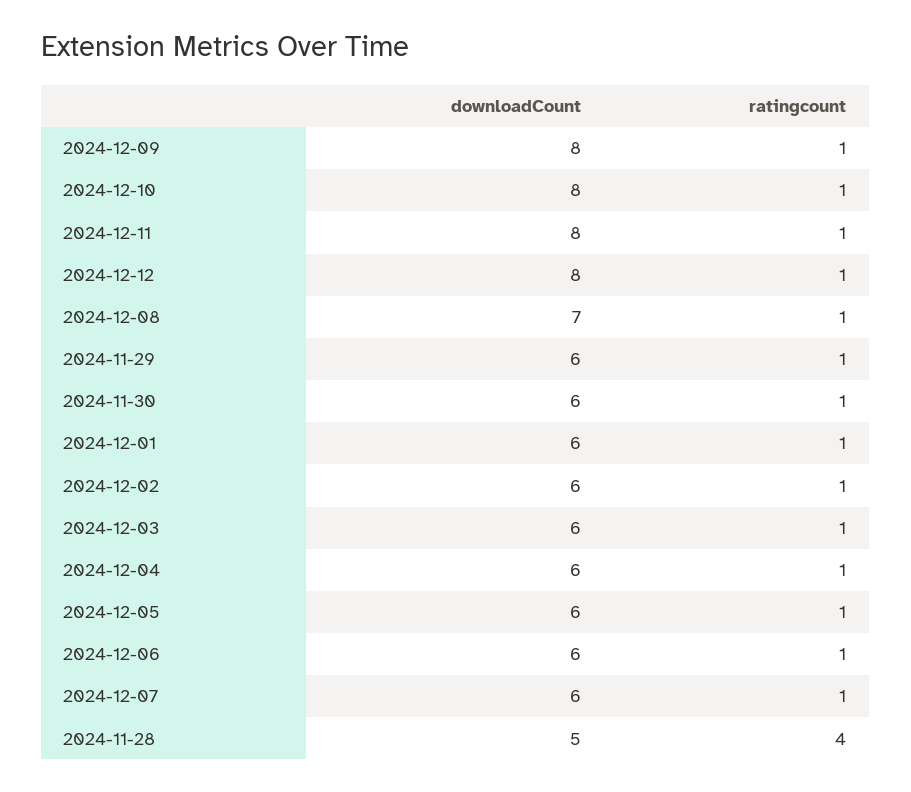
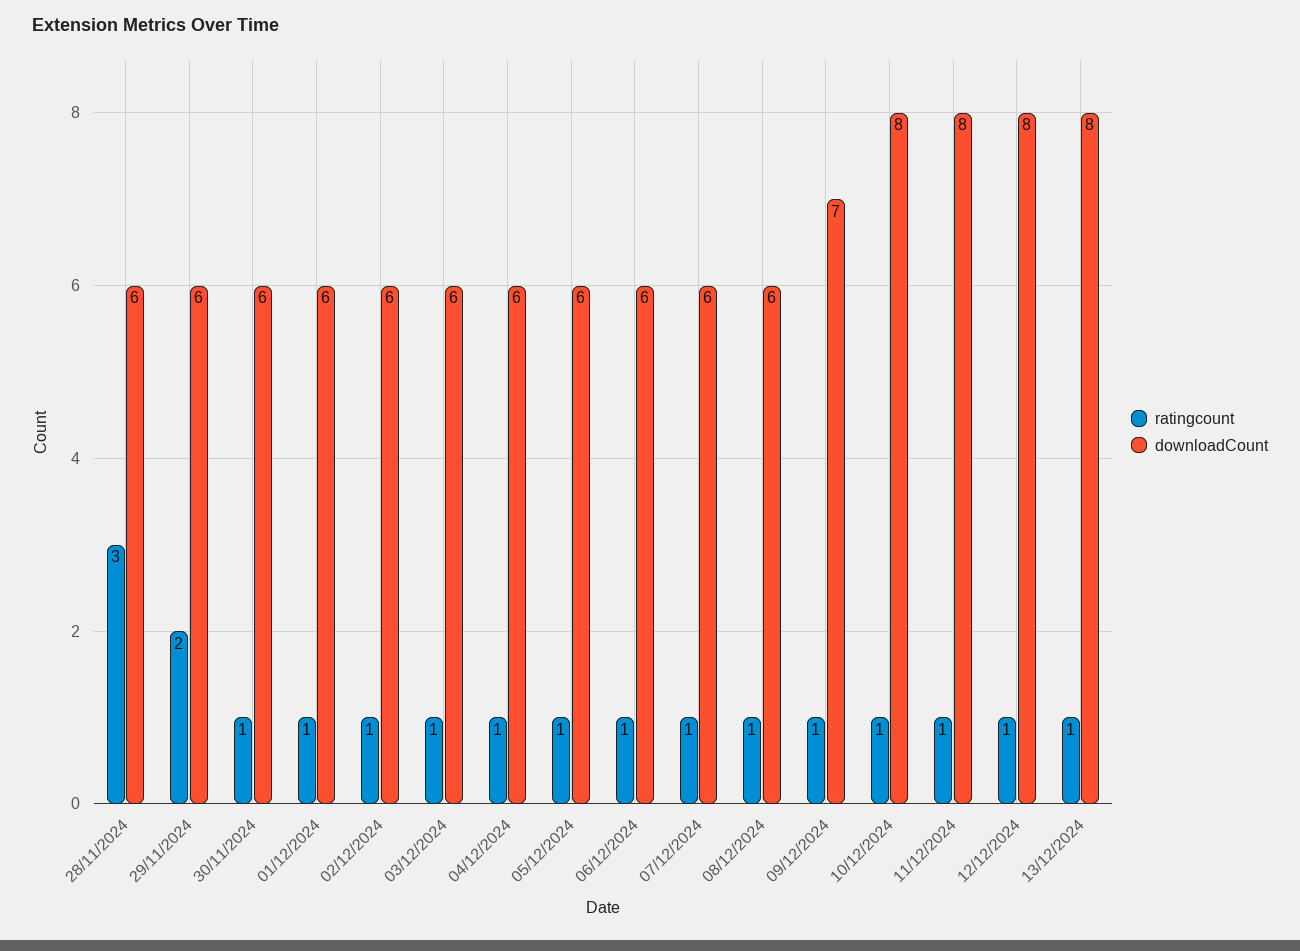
  {
    "downloadCount": {
-     "2024-12-09": 8,
+     "2024-12-09": 7,
      "2024-12-10": 8,
      "2024-12-11": 8,
      "2024-12-12": 8,
-     "2024-12-08": 7,
+     "2024-12-08": 6,
      "2024-11-29": 6,
      "2024-11-30": 6,
      "2024-12-01": 6,
      "2024-12-02": 6,
      "2024-12-03": 6,
      "2024-12-04": 6,
      "2024-12-05": 6,
      "2024-12-06": 6,
      "2024-12-07": 6,
-     "2024-11-28": 5
+     "2024-11-28": 6,
+     "13/12/2024": 8
    },
    "ratingcount": {
      "2024-12-09": 1,
      "2024-12-10": 1,
      "2024-12-11": 1,
      "2024-12-12": 1,
      "2024-12-08": 1,
-     "2024-11-29": 1,
+     "2024-11-29": 2,
      "2024-11-30": 1,
      "2024-12-01": 1,
      "2024-12-02": 1,
      "2024-12-03": 1,
      "2024-12-04": 1,
      "2024-12-05": 1,
      "2024-12-06": 1,
      "2024-12-07": 1,
-     "2024-11-28": 4
+     "2024-11-28": 3,
+     "13/12/2024": 1
    }
  }

